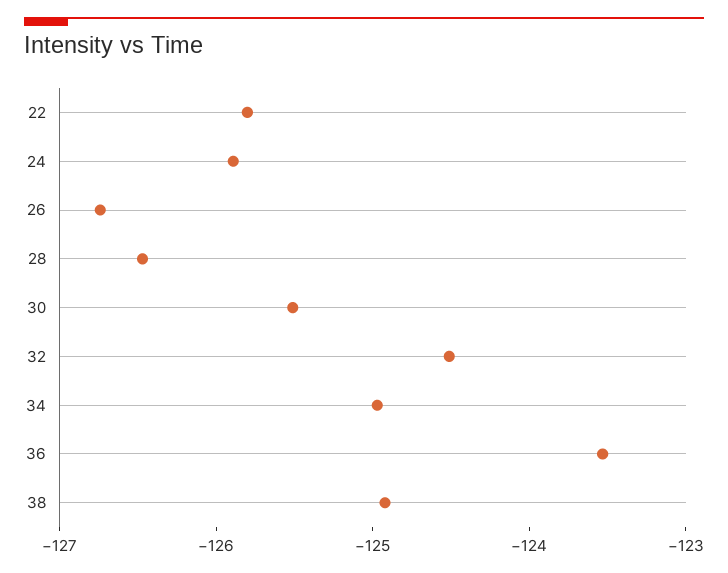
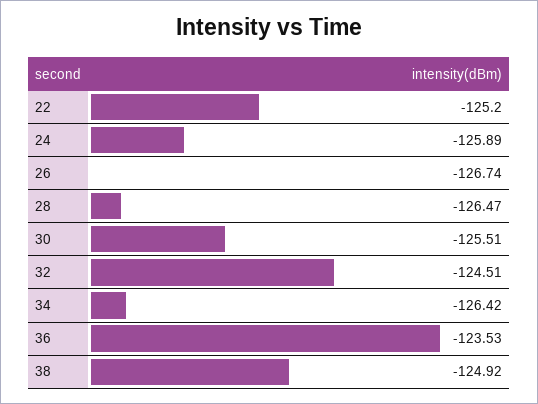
  {
-   "22": -125.8,
+   "22": -125.2,
    "24": -125.89,
    "26": -126.74,
    "28": -126.47,
    "30": -125.51,
    "32": -124.51,
-   "34": -125,
+   "34": -126.42,
    "36": -123.53,
    "38": -124.92
  }

